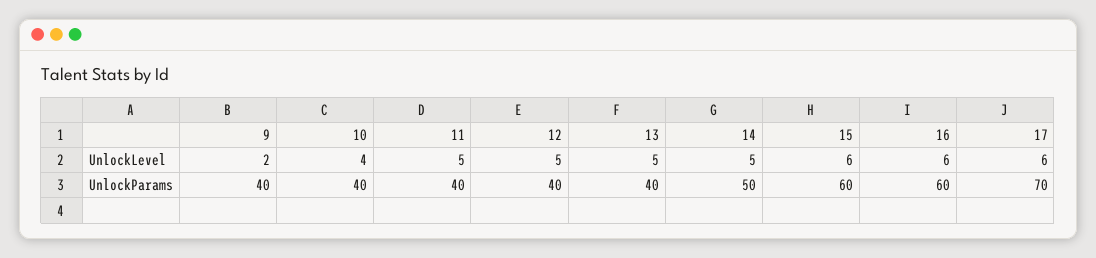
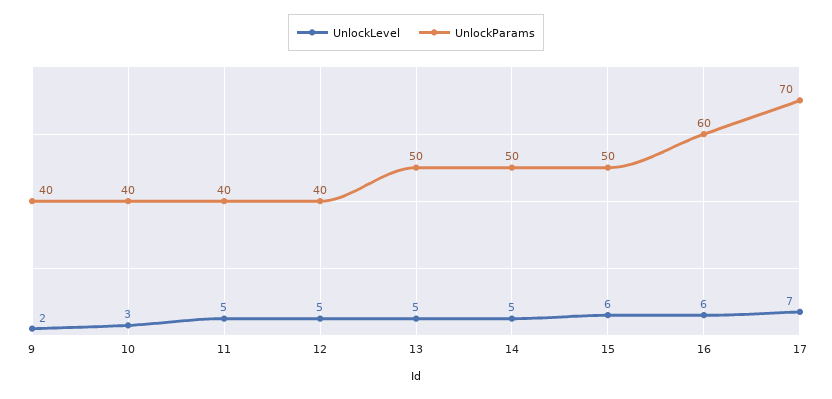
  {
    "UnlockLevel": {
      "9": 2,
-     "10": 4,
+     "10": 3,
      "11": 5,
      "12": 5,
      "13": 5,
      "14": 5,
      "15": 6,
      "16": 6,
-     "17": 6
+     "17": 7
    },
    "UnlockParams": {
      "9": 40,
      "10": 40,
      "11": 40,
      "12": 40,
-     "13": 40,
+     "13": 50,
      "14": 50,
-     "15": 60,
+     "15": 50,
      "16": 60,
      "17": 70
    }
  }

